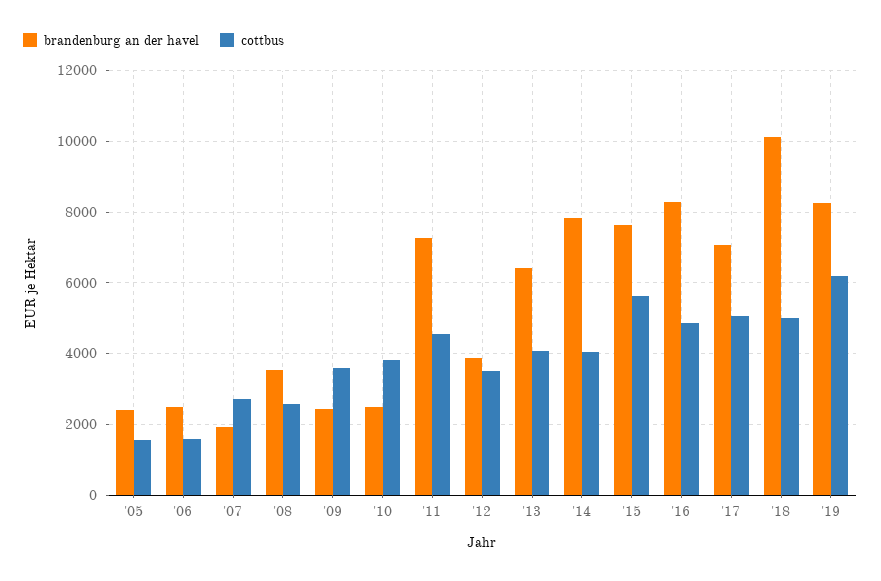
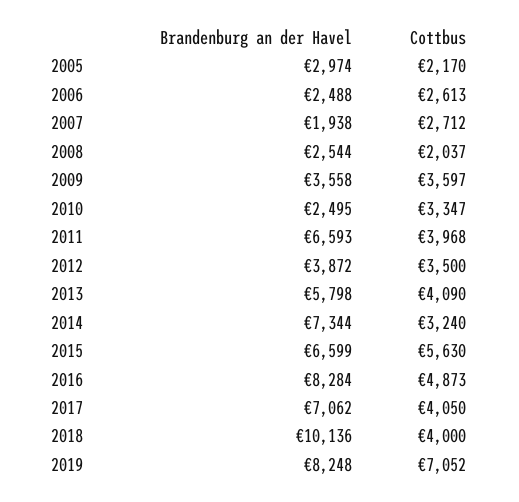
  {
    "brandenburg an der havel": {
-     "'05": 2400,
+     "'05": 2974,
      "'06": 2488,
      "'07": 1938,
-     "'08": 3600,
+     "'08": 2544,
-     "'09": 2400,
+     "'09": 3558,
      "'10": 2495,
-     "'11": 7200,
+     "'11": 6593,
      "'12": 3872,
-     "'13": 6400,
+     "'13": 5798,
-     "'14": 7800,
+     "'14": 7344,
-     "'15": 7600,
+     "'15": 6599,
      "'16": 8284,
      "'17": 7062,
      "'18": 10136,
      "'19": 8248
    },
    "cottbus": {
-     "'05": 1600,
+     "'05": 2170,
-     "'06": 1600,
+     "'06": 2613,
      "'07": 2712,
-     "'08": 2600,
+     "'08": 2037,
      "'09": 3597,
-     "'10": 3800,
+     "'10": 3347,
-     "'11": 4600,
+     "'11": 3968,
      "'12": 3500,
      "'13": 4090,
-     "'14": 4000,
+     "'14": 3240,
      "'15": 5630,
      "'16": 4873,
-     "'17": 5000,
+     "'17": 4050,
-     "'18": 5000,
+     "'18": 4000,
-     "'19": 6200
+     "'19": 7052
    }
  }

